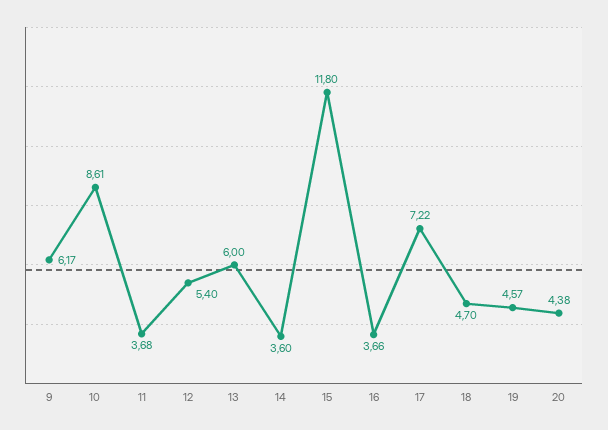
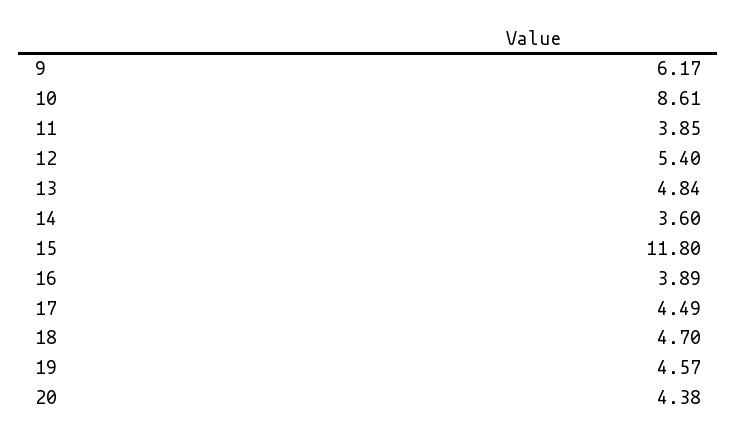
  {
    "9": 6.17,
    "10": 8.61,
-   "11": 3.68,
+   "11": 3.85,
    "12": 5.4,
-   "13": 6,
+   "13": 4.84,
    "14": 3.6,
    "15": 11.8,
-   "16": 3.66,
+   "16": 3.89,
-   "17": 7.22,
+   "17": 4.49,
    "18": 4.7,
    "19": 4.57,
    "20": 4.38
  }

